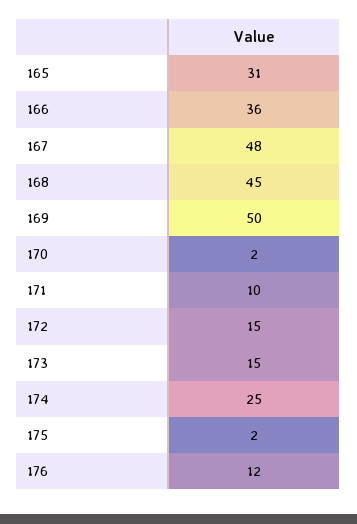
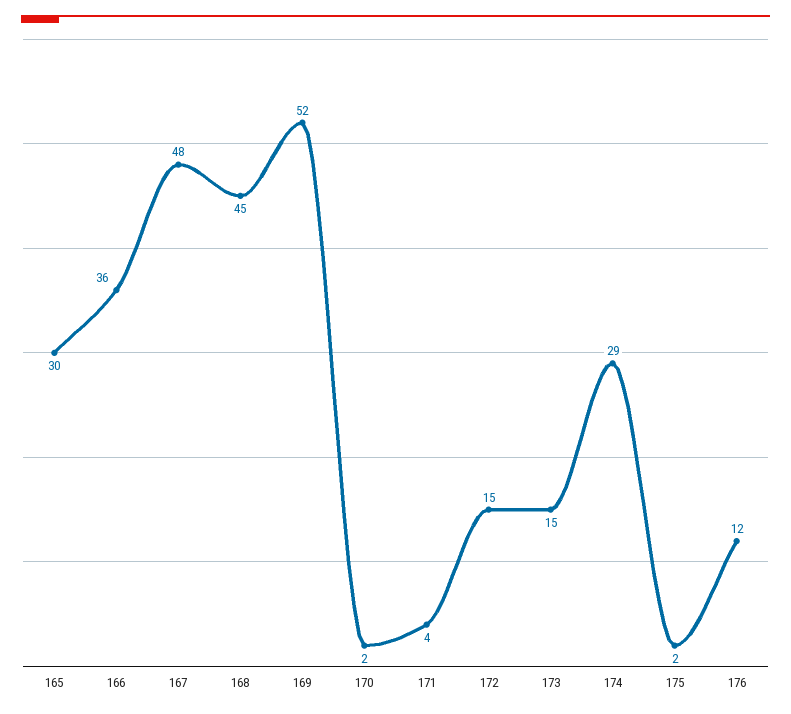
  {
-   "165": 31,
+   "165": 30,
    "166": 36,
    "167": 48,
    "168": 45,
-   "169": 50,
+   "169": 52,
    "170": 2,
-   "171": 10,
+   "171": 4,
    "172": 15,
    "173": 15,
-   "174": 25,
+   "174": 29,
    "175": 2,
    "176": 12
  }

